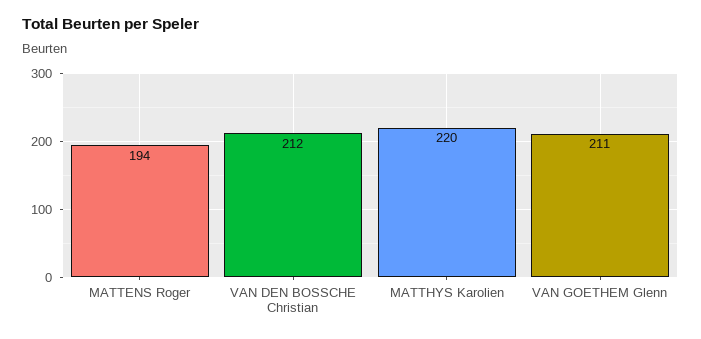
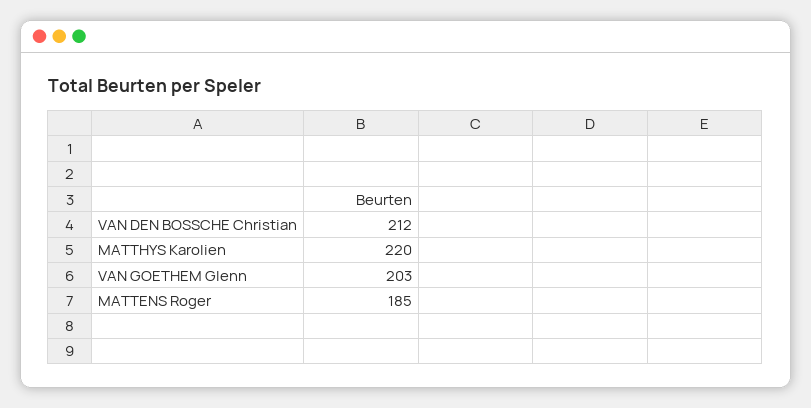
  {
-   "MATTENS Roger": 194,
+   "MATTENS Roger": 185,
    "VAN DEN BOSSCHE Christian": 212,
    "MATTHYS Karolien": 220,
-   "VAN GOETHEM Glenn": 211
+   "VAN GOETHEM Glenn": 203
  }

